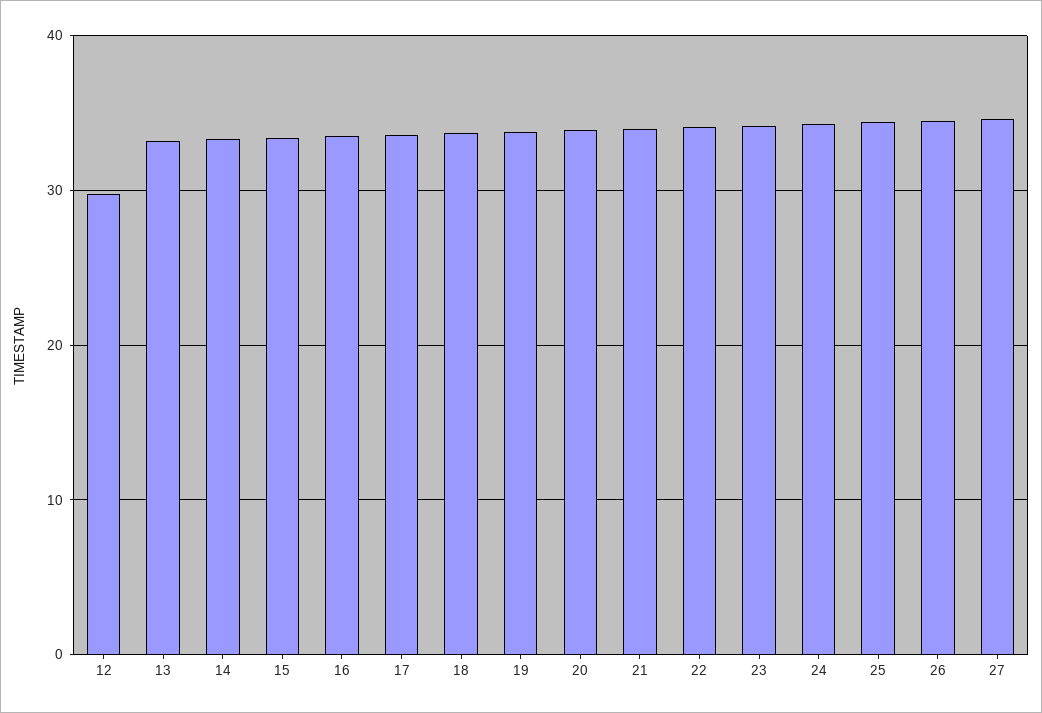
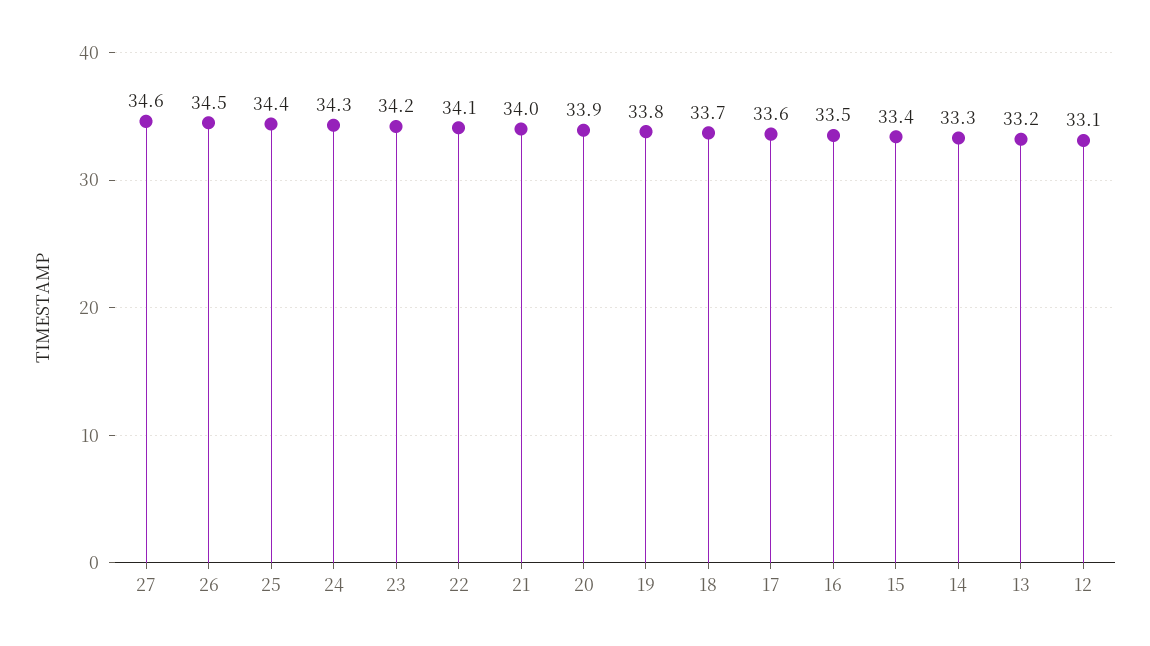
  {
-   "12": 30,
+   "12": 33.1,
    "13": 33.2,
    "14": 33.3,
    "15": 33.4,
    "16": 33.5,
    "17": 33.6,
    "18": 33.7,
    "19": 33.8,
    "20": 33.9,
    "21": 34,
    "22": 34.1,
    "23": 34.2,
    "24": 34.3,
    "25": 34.4,
    "26": 34.5,
    "27": 34.6
  }

